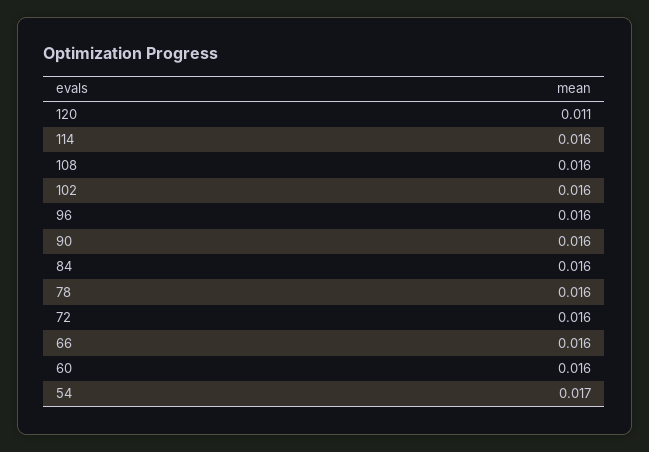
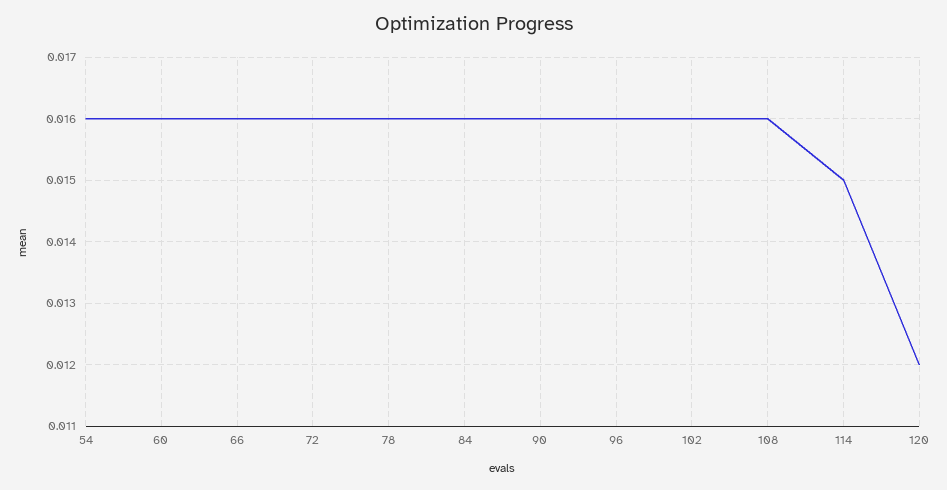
  {
-   "120": 0.011,
+   "120": 0.012,
-   "114": 0.016,
+   "114": 0.015,
    "108": 0.016,
    "102": 0.016,
    "96": 0.016,
    "90": 0.016,
    "84": 0.016,
    "78": 0.016,
    "72": 0.016,
    "66": 0.016,
    "60": 0.016,
-   "54": 0.017
+   "54": 0.016
  }

